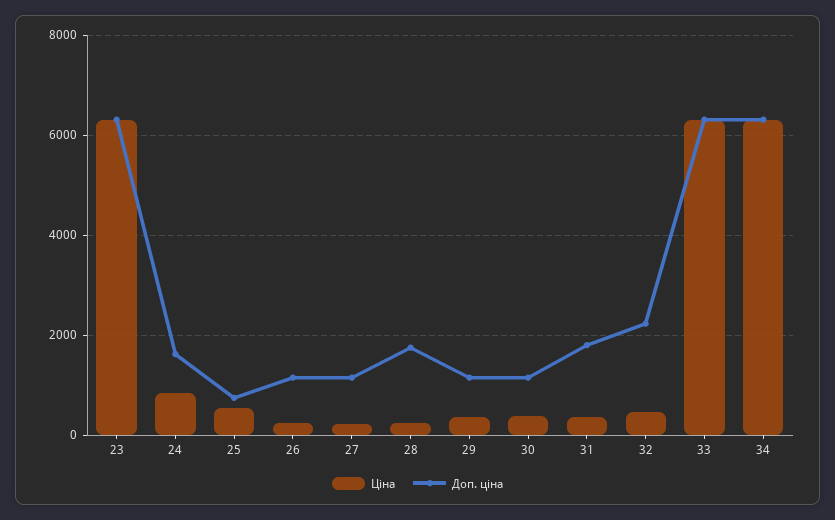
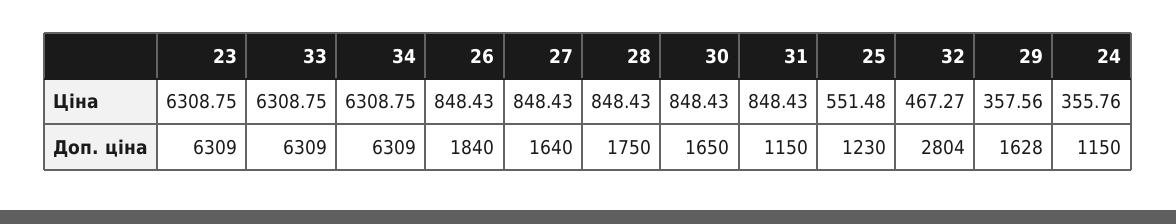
  {
    "Ціна": {
      "23": 6308.75,
-     "24": 800,
+     "24": 355.76,
      "25": 551.48,
-     "26": 200,
+     "26": 848.43,
-     "27": 200,
+     "27": 848.43,
-     "28": 200,
+     "28": 848.43,
      "29": 357.56,
-     "30": 400,
+     "30": 848.43,
-     "31": 400,
+     "31": 848.43,
      "32": 467.27,
      "33": 6308.75,
      "34": 6308.75
    },
    "Доп. ціна": {
      "23": 6309,
-     "24": 1600,
+     "24": 1150,
-     "25": 800,
+     "25": 1230,
-     "26": 1200,
+     "26": 1840,
-     "27": 1200,
+     "27": 1640,
      "28": 1750,
-     "29": 1200,
+     "29": 1628,
-     "30": 1200,
+     "30": 1650,
-     "31": 1800,
+     "31": 1150,
-     "32": 2200,
+     "32": 2804,
      "33": 6309,
      "34": 6309
    }
  }

